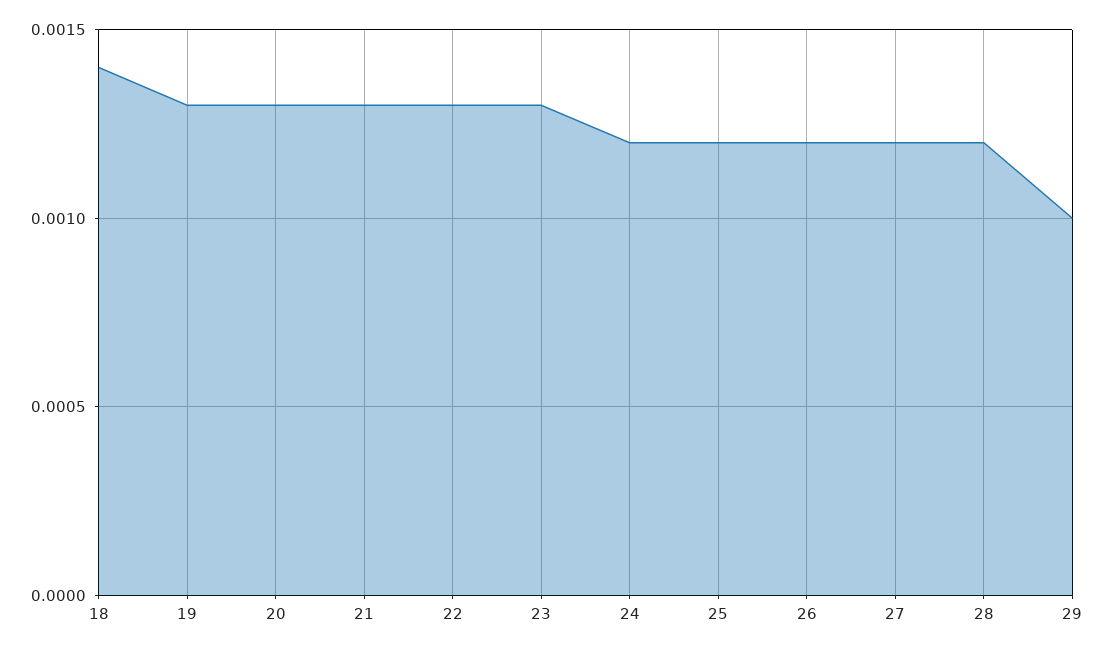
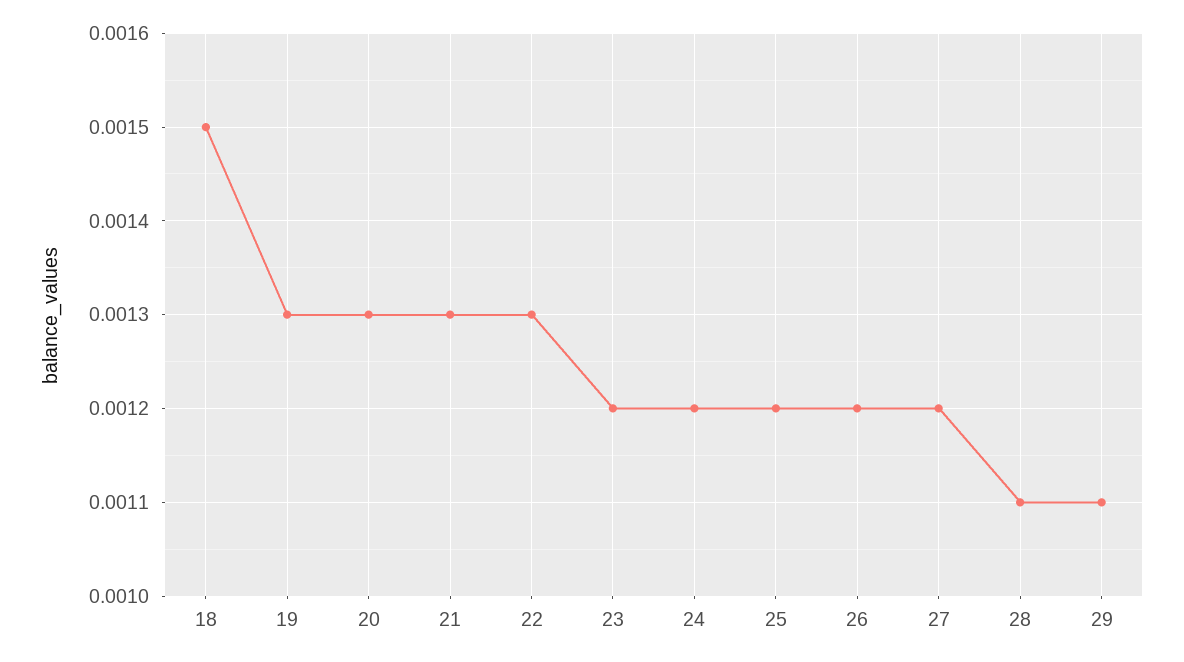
  {
-   "18": 0.0014,
+   "18": 0.0015,
    "19": 0.0013,
    "20": 0.0013,
    "21": 0.0013,
    "22": 0.0013,
-   "23": 0.0013,
+   "23": 0.0012,
    "24": 0.0012,
    "25": 0.0012,
    "26": 0.0012,
    "27": 0.0012,
-   "28": 0.0012,
+   "28": 0.0011,
-   "29": 0.001
+   "29": 0.0011
  }

